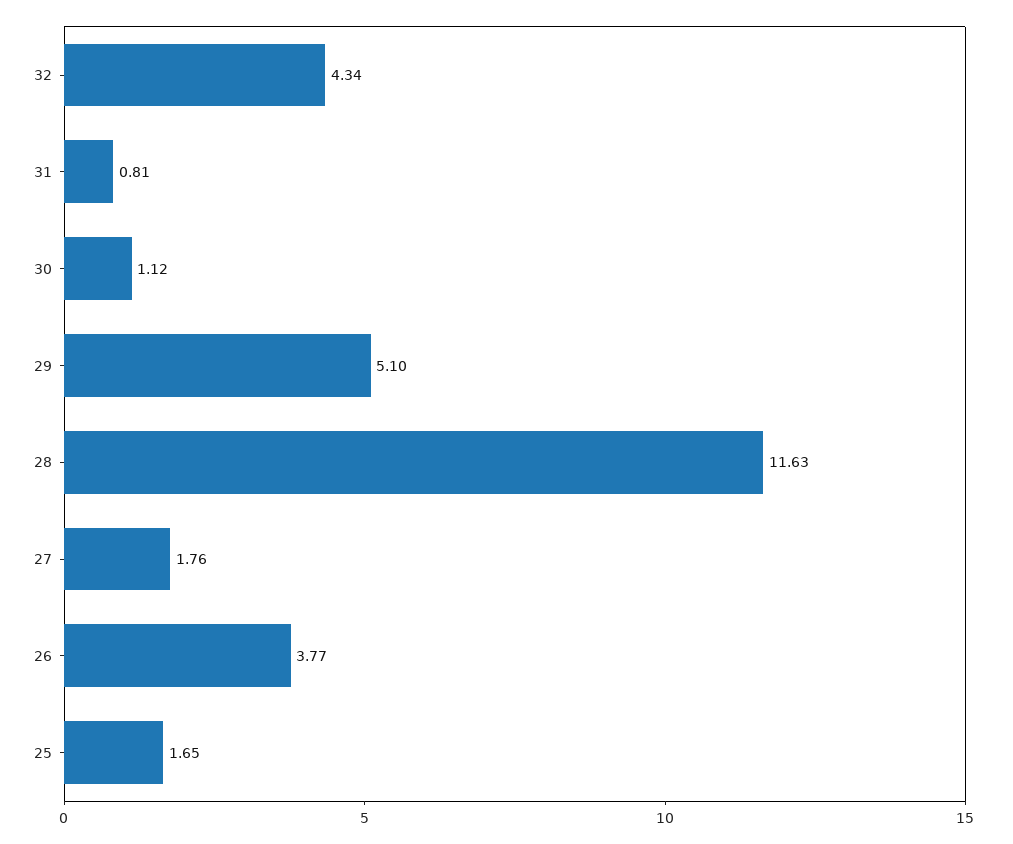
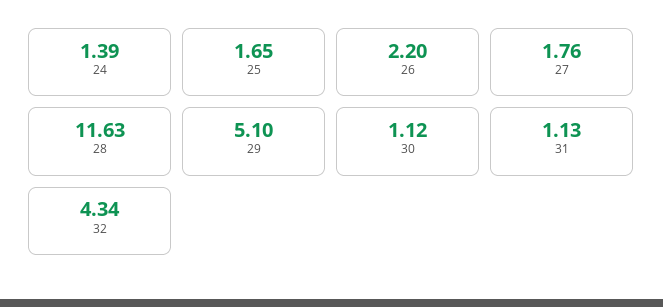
  {
    "32": 4.34,
-   "31": 0.81,
+   "31": 1.13,
    "30": 1.12,
    "29": 5.1,
    "28": 11.63,
    "27": 1.76,
-   "26": 3.77,
+   "26": 2.2,
-   "25": 1.65
+   "25": 1.65,
+   "24": 1.39
  }

